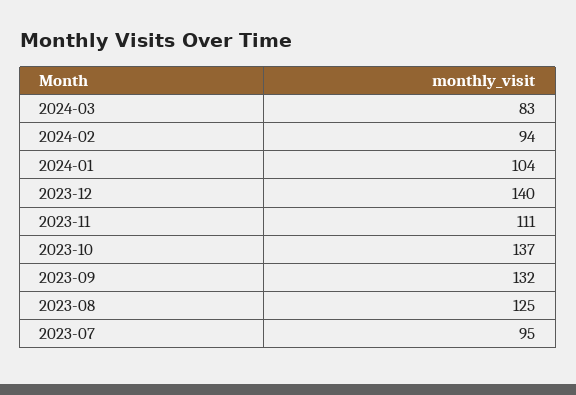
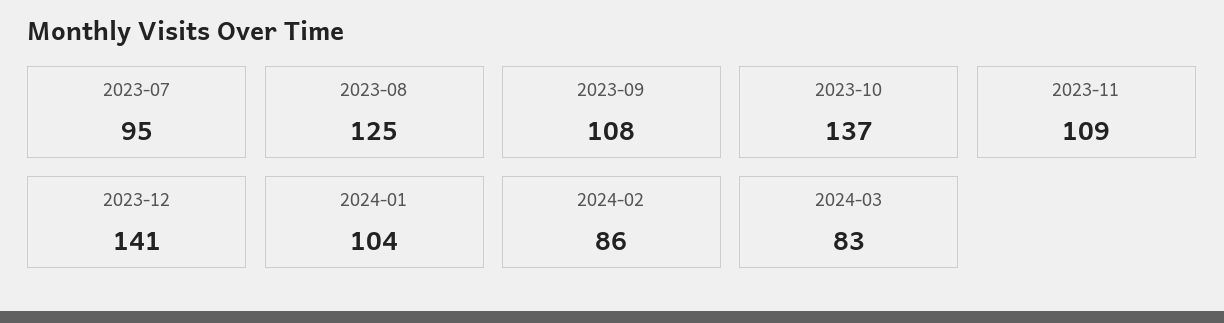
  {
    "2024-03": 83,
-   "2024-02": 94,
+   "2024-02": 86,
    "2024-01": 104,
-   "2023-12": 140,
+   "2023-12": 141,
-   "2023-11": 111,
+   "2023-11": 109,
    "2023-10": 137,
-   "2023-09": 132,
+   "2023-09": 108,
    "2023-08": 125,
    "2023-07": 95
  }

